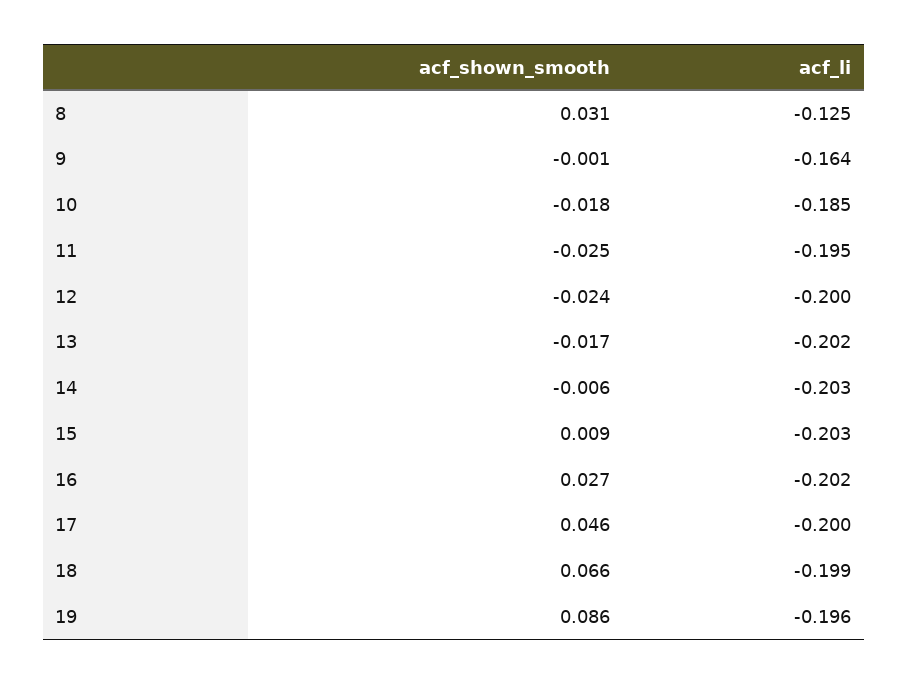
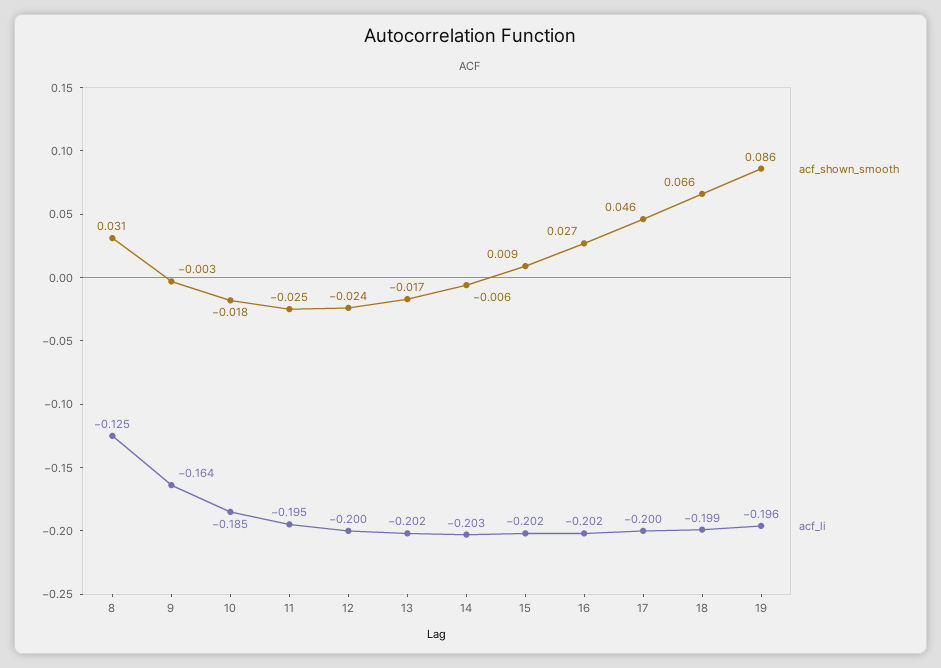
  {
    "acf_shown_smooth": {
      "8": 0.031,
-     "9": -0.001,
+     "9": -0.003,
      "10": -0.018,
      "11": -0.025,
      "12": -0.024,
      "13": -0.017,
      "14": -0.006,
      "15": 0.009,
      "16": 0.027,
      "17": 0.046,
      "18": 0.066,
      "19": 0.086
    },
    "acf_li": {
      "8": -0.125,
      "9": -0.164,
      "10": -0.185,
      "11": -0.195,
      "12": -0.2,
      "13": -0.202,
      "14": -0.203,
-     "15": -0.203,
+     "15": -0.202,
      "16": -0.202,
      "17": -0.2,
      "18": -0.199,
      "19": -0.196
    }
  }

